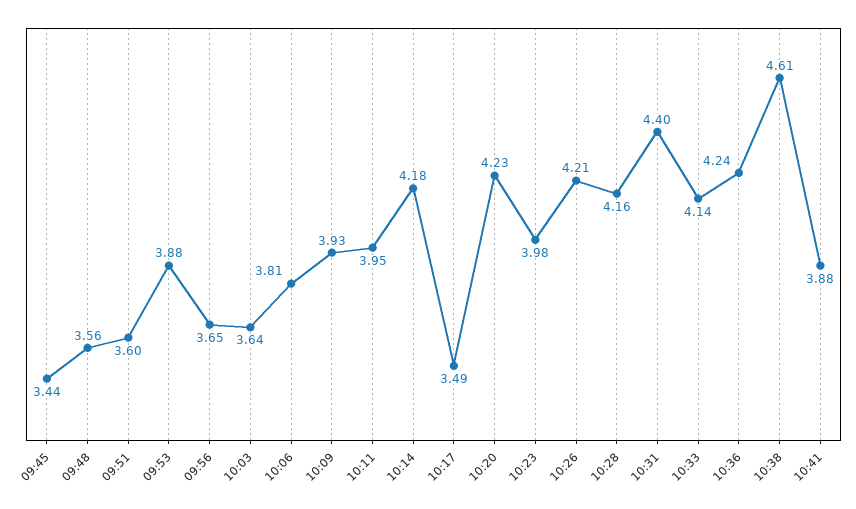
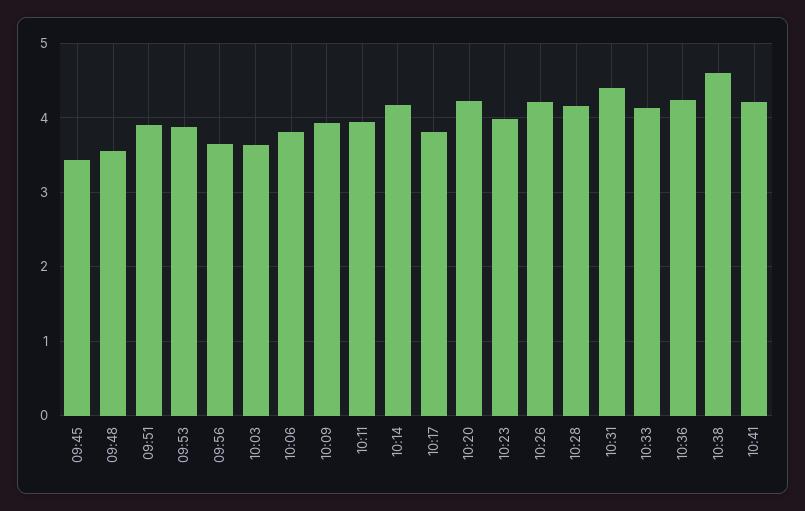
  {
    "09:45": 3.44,
    "09:48": 3.56,
-   "09:51": 3.6,
+   "09:51": 3.9,
    "09:53": 3.88,
    "09:56": 3.65,
    "10:03": 3.64,
    "10:06": 3.81,
    "10:09": 3.93,
    "10:11": 3.95,
    "10:14": 4.18,
-   "10:17": 3.49,
+   "10:17": 3.8,
    "10:20": 4.23,
    "10:23": 3.98,
    "10:26": 4.21,
    "10:28": 4.16,
    "10:31": 4.4,
    "10:33": 4.14,
    "10:36": 4.24,
    "10:38": 4.61,
-   "10:41": 3.88
+   "10:41": 4.2
  }

